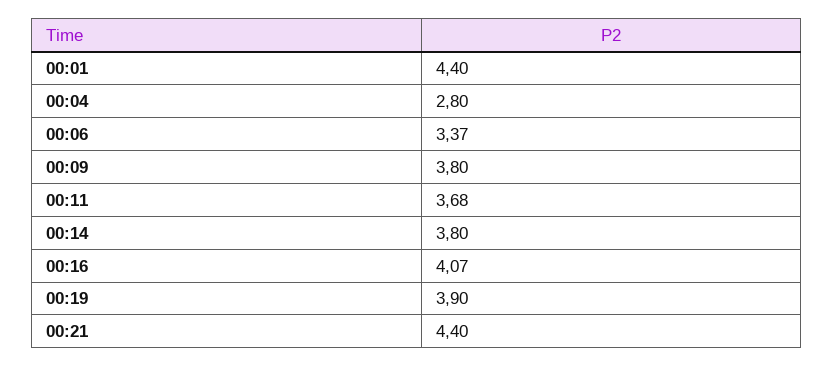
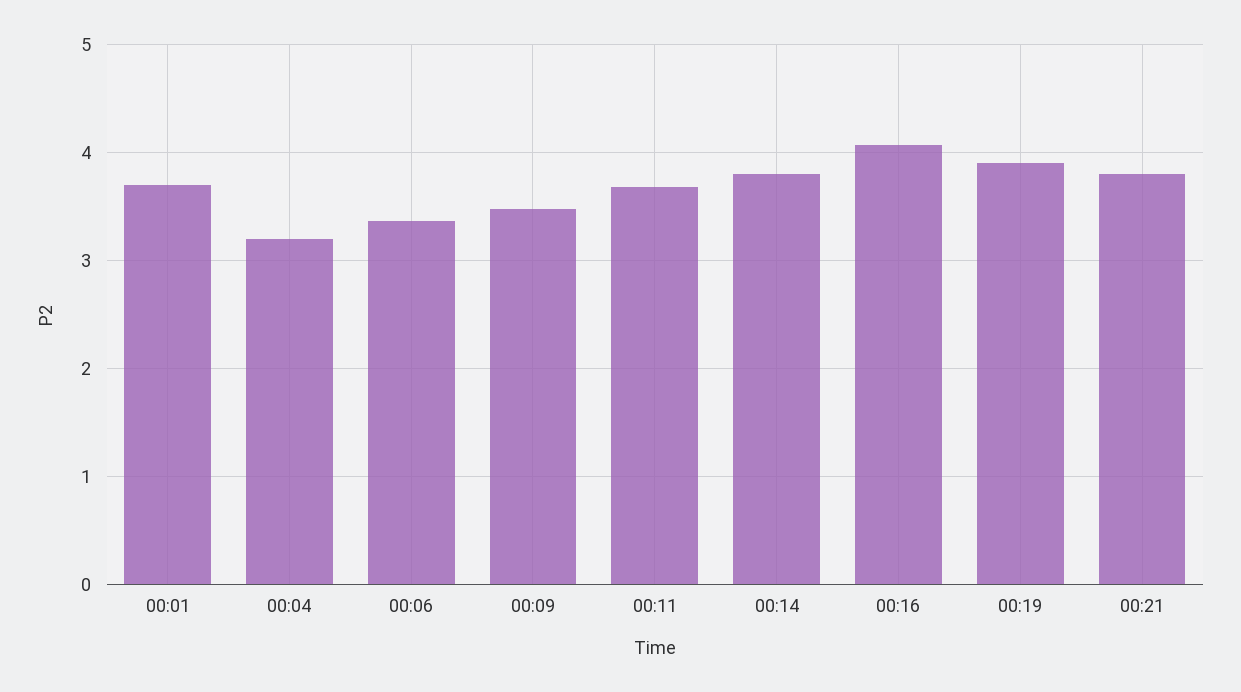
  {
-   "00:01": 4.4,
+   "00:01": 3.7,
-   "00:04": 2.8,
+   "00:04": 3.2,
    "00:06": 3.37,
-   "00:09": 3.8,
+   "00:09": 3.5,
    "00:11": 3.68,
    "00:14": 3.8,
    "00:16": 4.07,
    "00:19": 3.9,
-   "00:21": 4.4
+   "00:21": 3.8
  }

